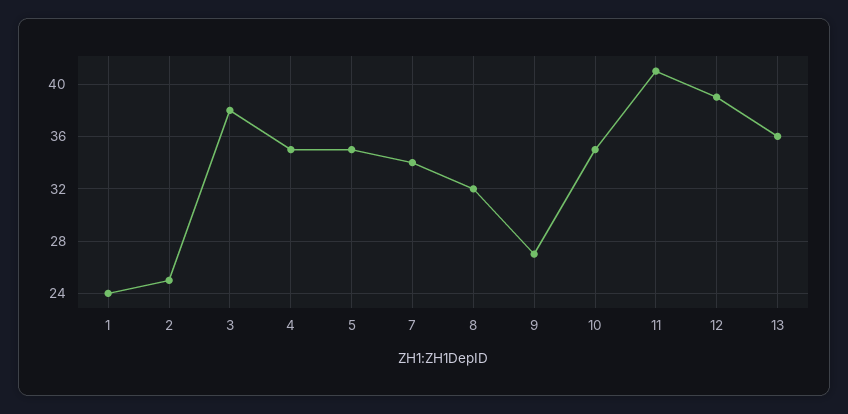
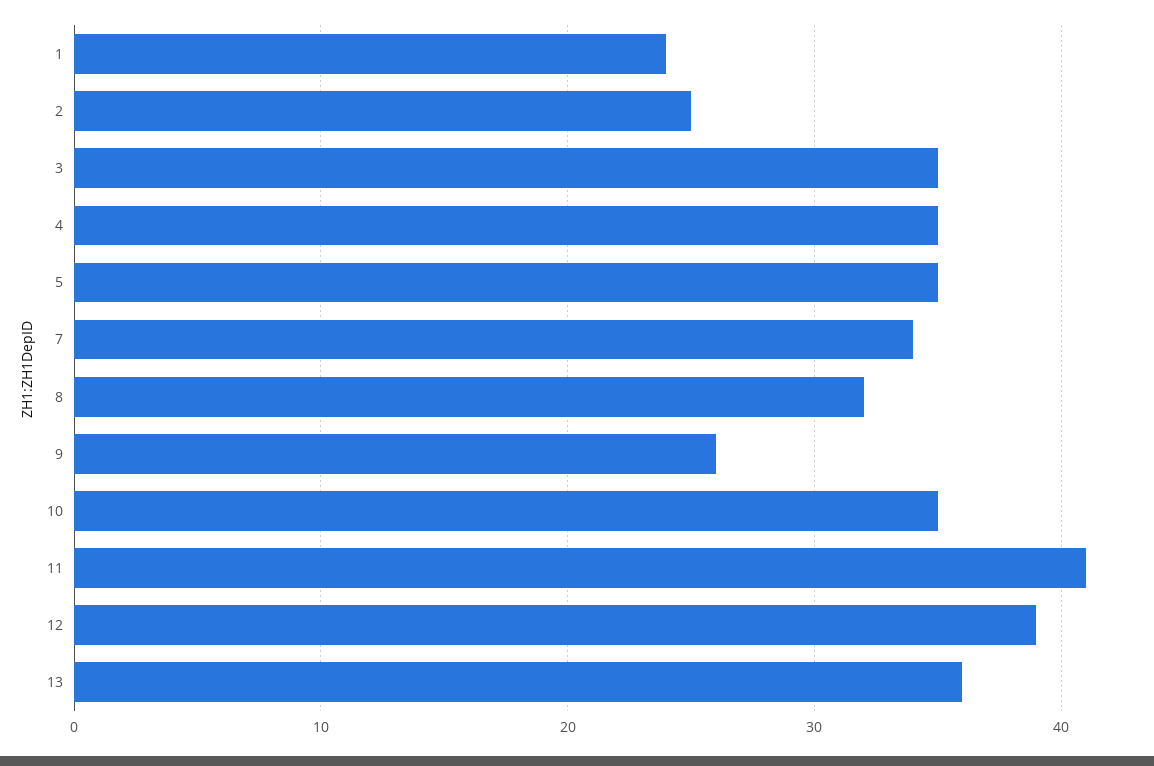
  {
    "1": 24,
    "2": 25,
-   "3": 38,
+   "3": 35,
    "4": 35,
    "5": 35,
    "7": 34,
    "8": 32,
-   "9": 27,
+   "9": 26,
    "10": 35,
    "11": 41,
    "12": 39,
    "13": 36
  }

